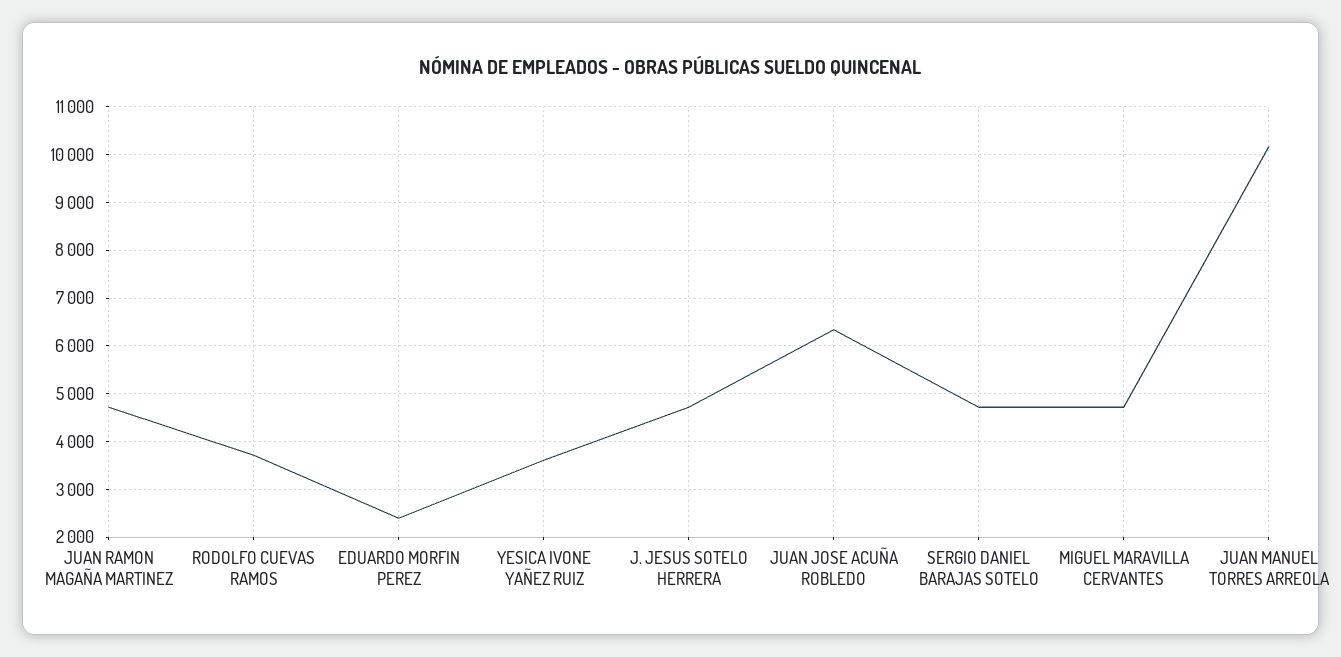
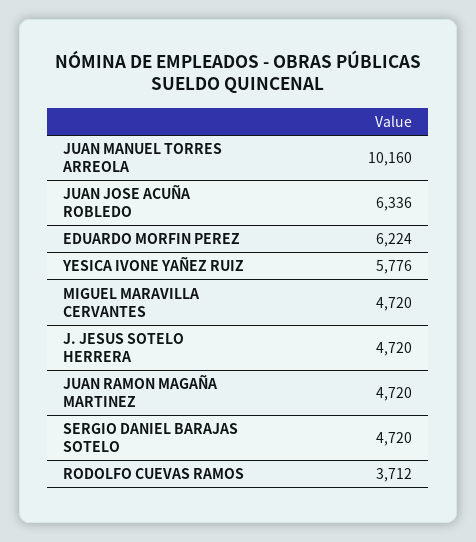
  {
    "JUAN RAMON MAGAÑA MARTINEZ": 4720,
    "RODOLFO CUEVAS RAMOS": 3712,
-   "EDUARDO MORFIN PEREZ": 2400,
+   "EDUARDO MORFIN PEREZ": 6224,
-   "YESICA IVONE YAÑEZ RUIZ": 3600,
+   "YESICA IVONE YAÑEZ RUIZ": 5776,
    "J. JESUS SOTELO HERRERA": 4720,
    "JUAN JOSE ACUÑA ROBLEDO": 6336,
    "SERGIO DANIEL BARAJAS SOTELO": 4720,
    "MIGUEL MARAVILLA CERVANTES": 4720,
    "JUAN MANUEL TORRES ARREOLA": 10160
  }

